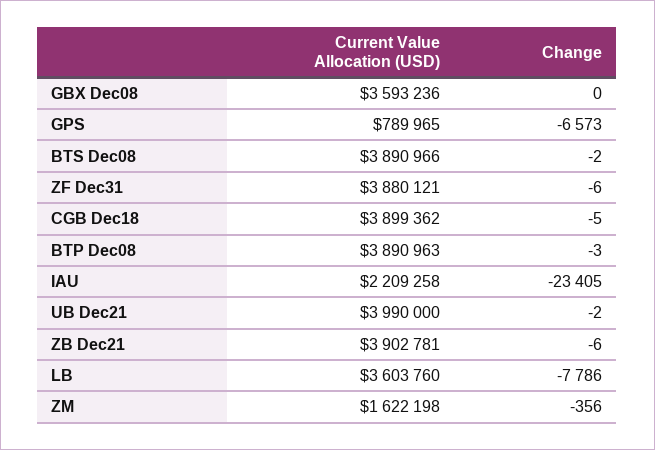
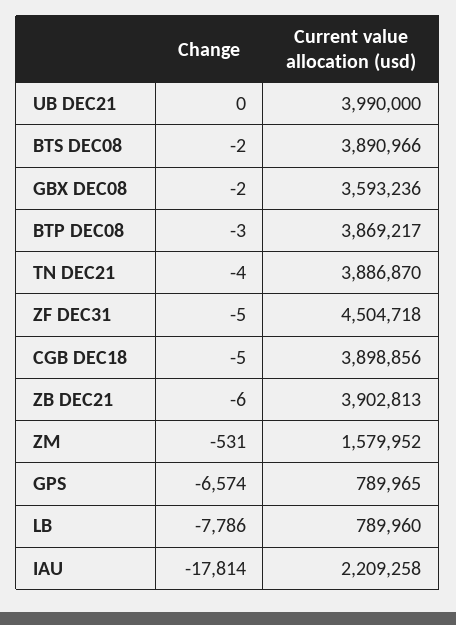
  {
    "Current Value Allocation (USD)": {
      "GBX Dec08": 3593236,
      "GPS": 789965,
      "BTS Dec08": 3890966,
-     "ZF Dec31": 3880121,
+     "ZF Dec31": 4504718,
-     "CGB Dec18": 3899362,
+     "CGB Dec18": 3898856,
-     "BTP Dec08": 3890963,
+     "BTP Dec08": 3869217,
      "IAU": 2209258,
      "UB Dec21": 3990000,
-     "ZB Dec21": 3902781,
+     "ZB Dec21": 3902813,
-     "LB": 3603760,
+     "LB": 789960,
-     "ZM": 1622198
+     "ZM": 1579952,
+     "TN DEC21": 3886870
    },
    "Change": {
-     "GBX Dec08": 0,
+     "GBX Dec08": -2,
-     "GPS": -6573,
+     "GPS": -6574,
      "BTS Dec08": -2,
-     "ZF Dec31": -6,
+     "ZF Dec31": -5,
      "CGB Dec18": -5,
      "BTP Dec08": -3,
-     "IAU": -23405,
+     "IAU": -17814,
-     "UB Dec21": -2,
+     "UB Dec21": 0,
      "ZB Dec21": -6,
      "LB": -7786,
-     "ZM": -356
+     "ZM": -531,
+     "TN DEC21": -4
    }
  }

